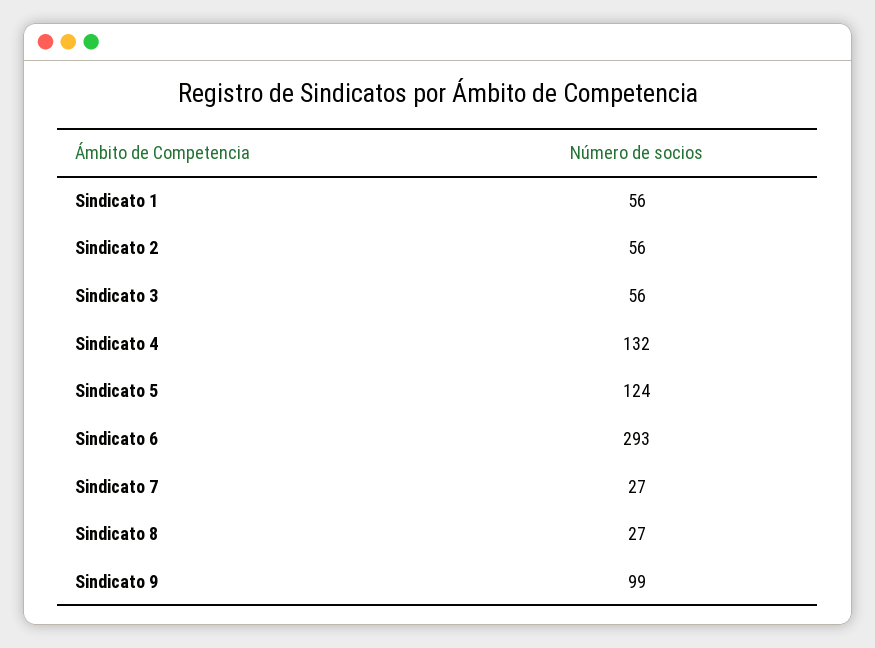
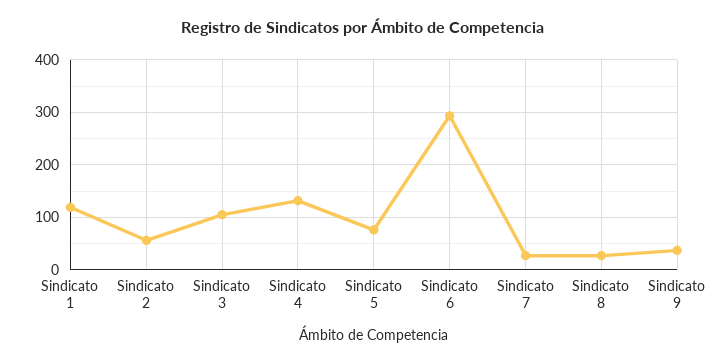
  {
-   "Sindicato 1": 56,
+   "Sindicato 1": 120,
    "Sindicato 2": 56,
-   "Sindicato 3": 56,
+   "Sindicato 3": 100,
    "Sindicato 4": 132,
-   "Sindicato 5": 124,
+   "Sindicato 5": 80,
    "Sindicato 6": 293,
    "Sindicato 7": 27,
    "Sindicato 8": 27,
-   "Sindicato 9": 99
+   "Sindicato 9": 40
  }

